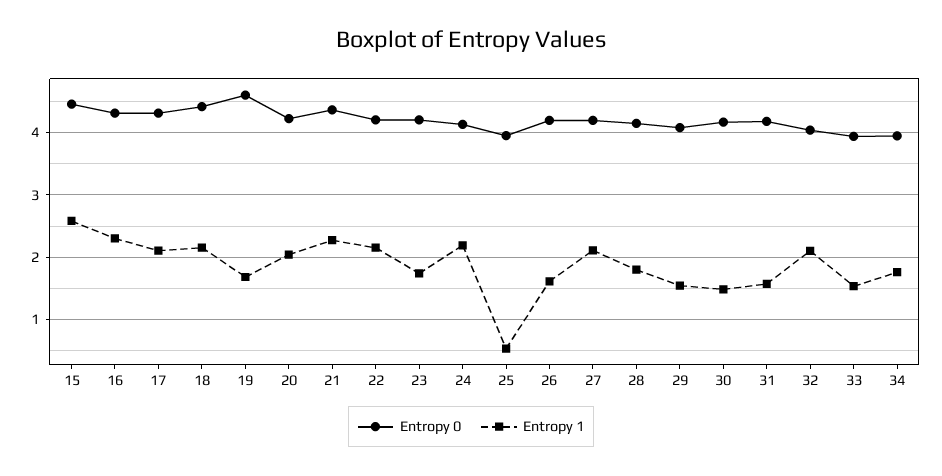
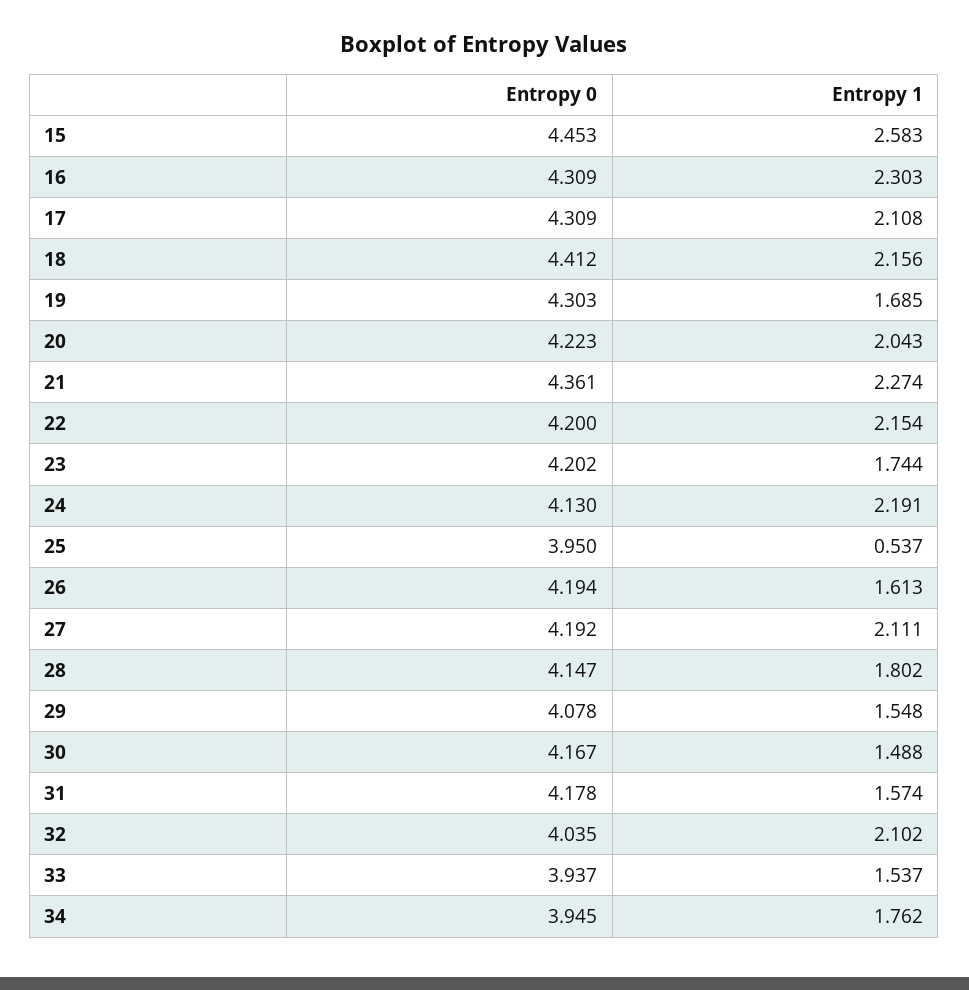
  {
    "Entropy 0": {
      "15": 4.453,
      "16": 4.309,
      "17": 4.309,
      "18": 4.412,
-     "19": 4.6,
+     "19": 4.303,
      "20": 4.223,
      "21": 4.361,
      "22": 4.2,
      "23": 4.202,
      "24": 4.13,
      "25": 3.95,
      "26": 4.194,
      "27": 4.192,
      "28": 4.147,
      "29": 4.078,
      "30": 4.167,
      "31": 4.178,
      "32": 4.035,
      "33": 3.937,
      "34": 3.945
    },
    "Entropy 1": {
      "15": 2.583,
      "16": 2.303,
      "17": 2.108,
      "18": 2.156,
      "19": 1.685,
      "20": 2.043,
      "21": 2.274,
      "22": 2.154,
      "23": 1.744,
      "24": 2.191,
      "25": 0.537,
      "26": 1.613,
      "27": 2.111,
      "28": 1.802,
      "29": 1.548,
      "30": 1.488,
      "31": 1.574,
      "32": 2.102,
      "33": 1.537,
      "34": 1.762
    }
  }

